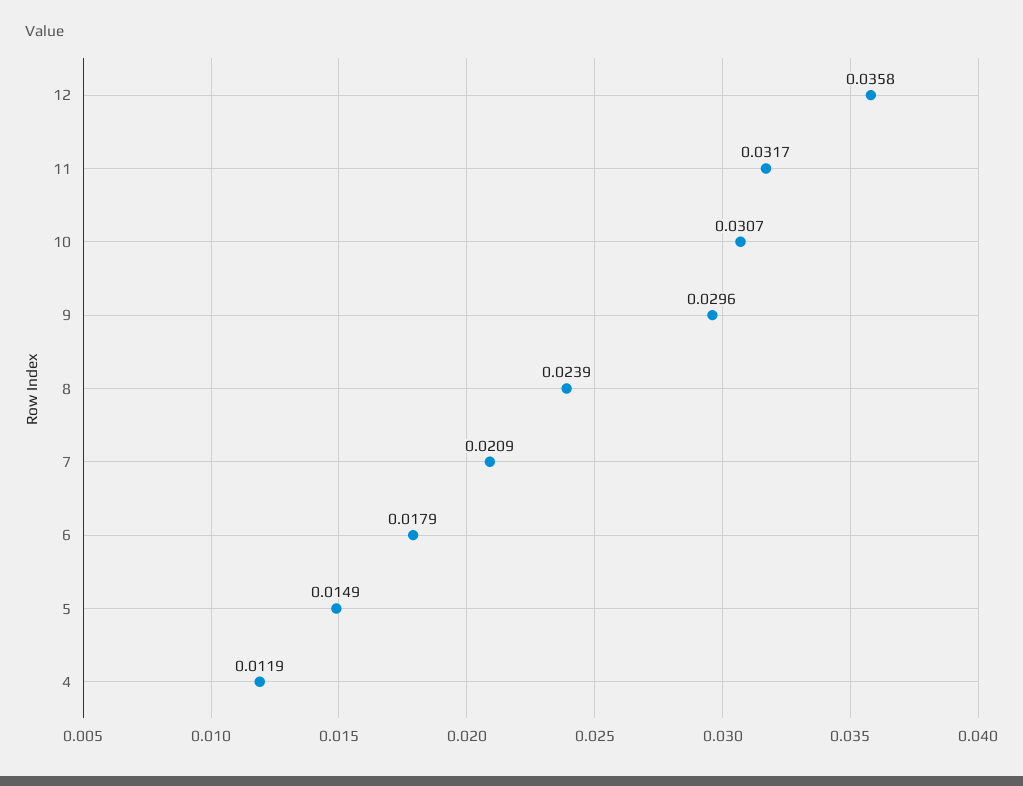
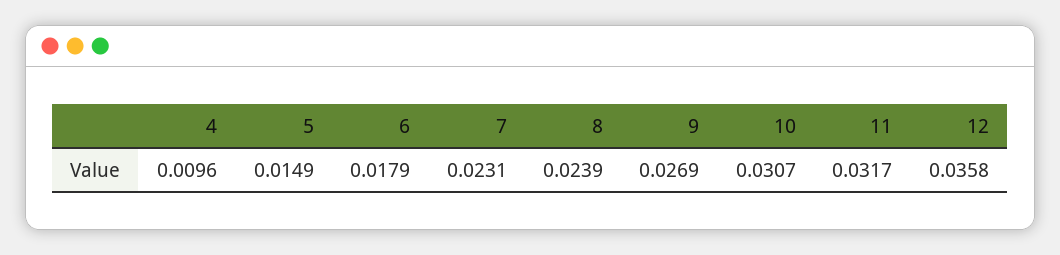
  {
    "12": 0.0358,
    "11": 0.0317,
    "10": 0.0307,
-   "9": 0.0296,
+   "9": 0.0269,
    "8": 0.0239,
-   "7": 0.0209,
+   "7": 0.0231,
    "6": 0.0179,
    "5": 0.0149,
-   "4": 0.0119
+   "4": 0.0096
  }

